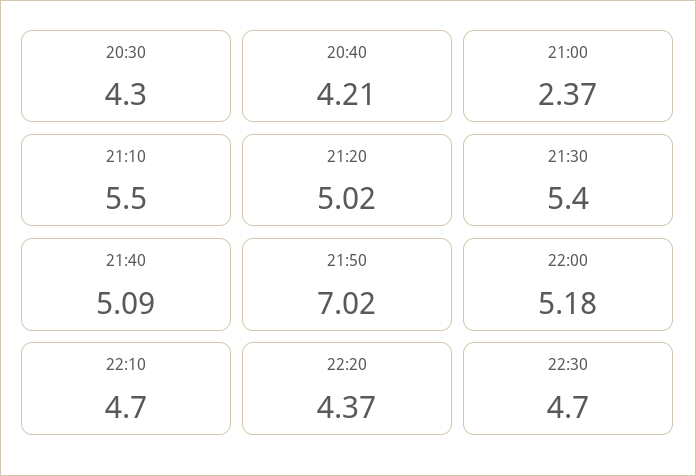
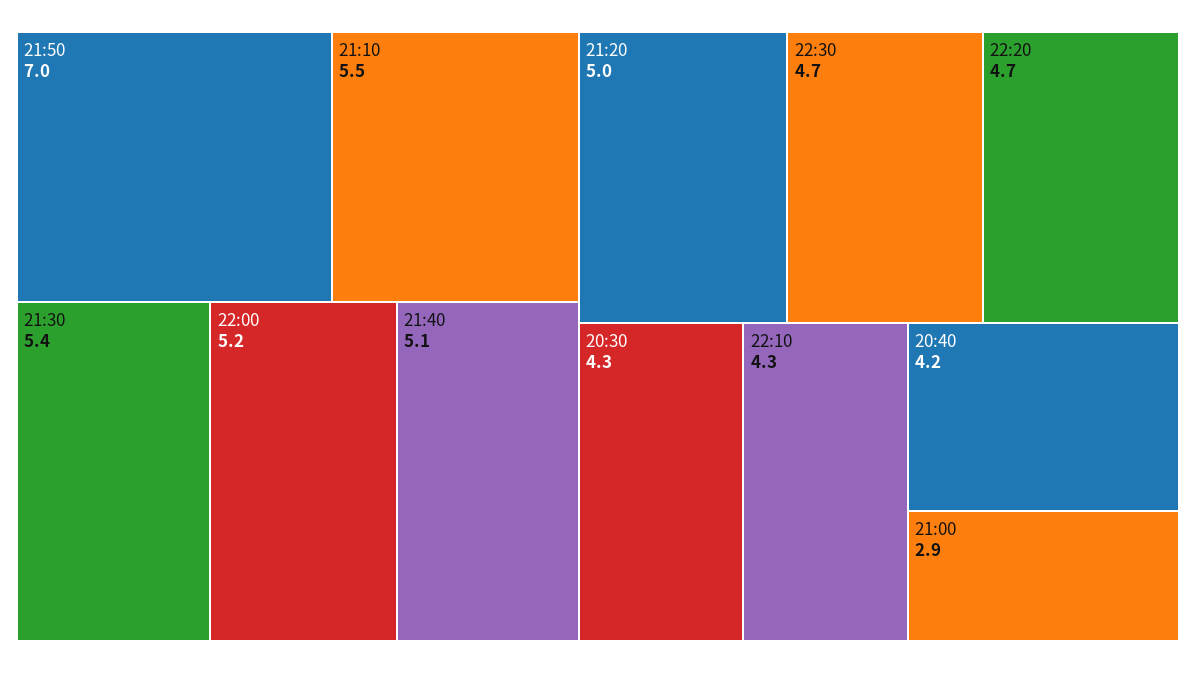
  {
    "20:30": 4.3,
    "20:40": 4.21,
-   "21:00": 2.37,
+   "21:00": 2.9,
    "21:10": 5.5,
    "21:20": 5.02,
    "21:30": 5.4,
    "21:40": 5.09,
    "21:50": 7.02,
    "22:00": 5.18,
-   "22:10": 4.7,
+   "22:10": 4.3,
-   "22:20": 4.37,
+   "22:20": 4.7,
    "22:30": 4.7
  }

